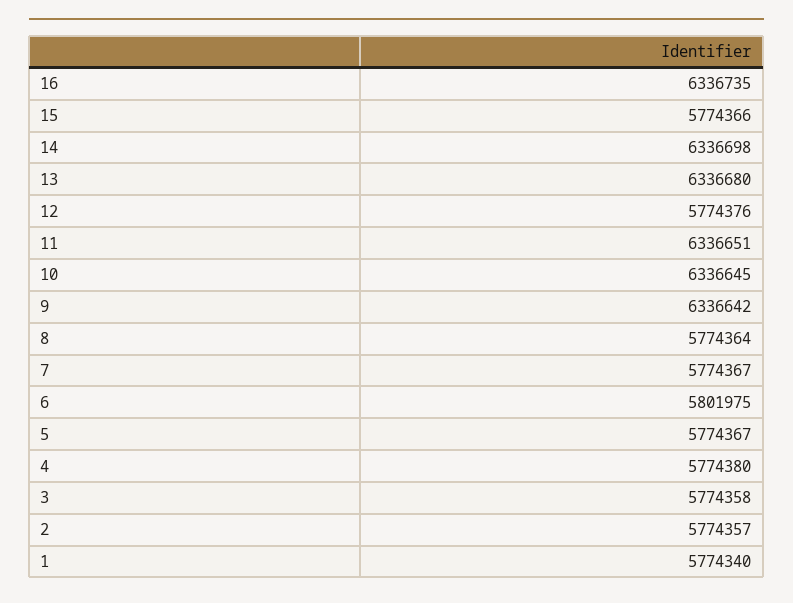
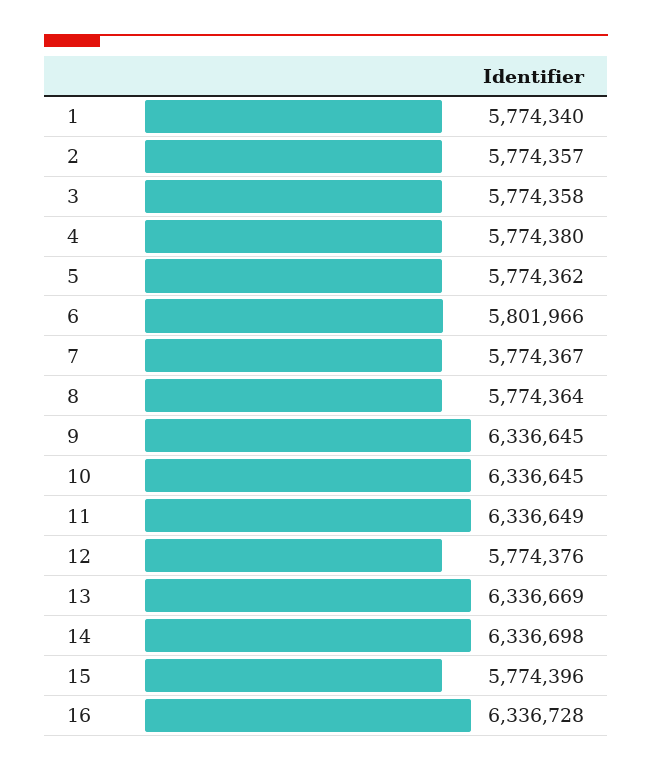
  {
-   "16": 6336735,
+   "16": 6336728,
-   "15": 5774366,
+   "15": 5774396,
    "14": 6336698,
-   "13": 6336680,
+   "13": 6336669,
    "12": 5774376,
-   "11": 6336651,
+   "11": 6336649,
    "10": 6336645,
-   "9": 6336642,
+   "9": 6336645,
    "8": 5774364,
    "7": 5774367,
-   "6": 5801975,
+   "6": 5801966,
-   "5": 5774367,
+   "5": 5774362,
    "4": 5774380,
    "3": 5774358,
    "2": 5774357,
    "1": 5774340
  }

